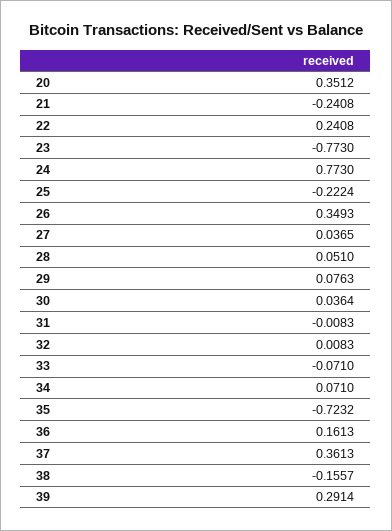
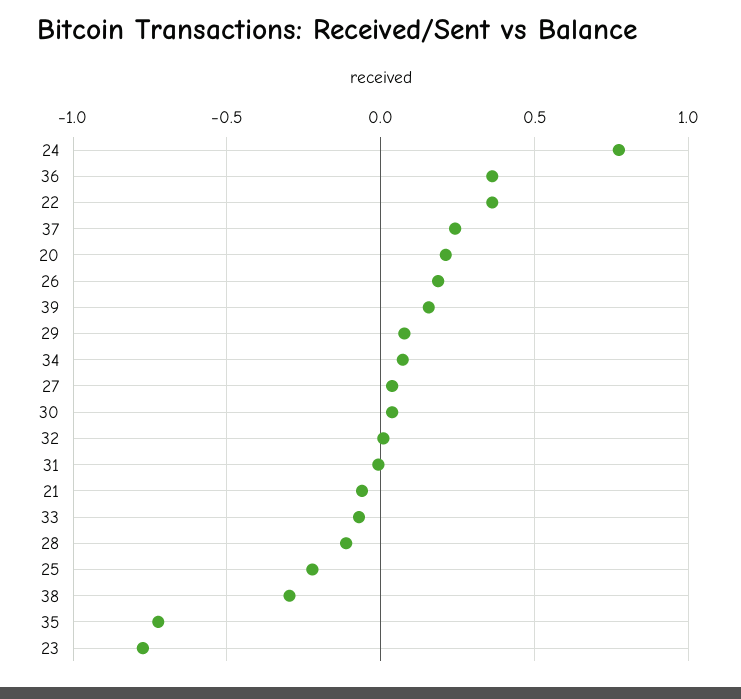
  {
-   "20": 0.3512,
+   "20": 0.2,
-   "21": -0.2408,
+   "21": -0.05,
-   "22": 0.2408,
+   "22": 0.35,
    "23": -0.773,
    "24": 0.773,
    "25": -0.2224,
-   "26": 0.3493,
+   "26": 0.2,
    "27": 0.0365,
-   "28": 0.051,
+   "28": -0.1,
    "29": 0.0763,
    "30": 0.0364,
    "31": -0.0083,
    "32": 0.0083,
    "33": -0.071,
    "34": 0.071,
    "35": -0.7232,
-   "36": 0.1613,
+   "36": 0.35,
-   "37": 0.3613,
+   "37": 0.25,
-   "38": -0.1557,
+   "38": -0.3,
-   "39": 0.2914
+   "39": 0.15
  }

